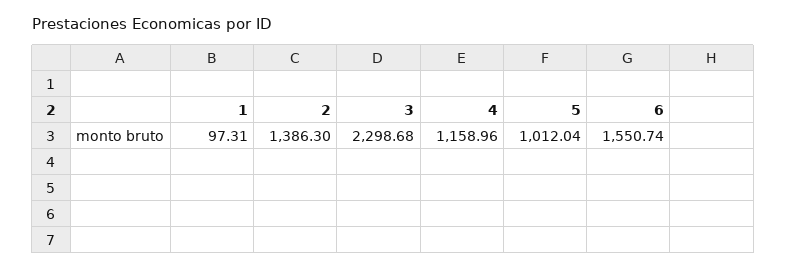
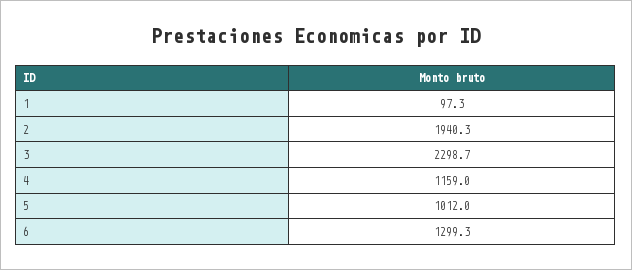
  {
    "1": 97.31,
-   "2": 1386.3,
+   "2": 1940.3,
    "3": 2298.68,
    "4": 1158.96,
    "5": 1012.04,
-   "6": 1550.74
+   "6": 1299.3
  }

